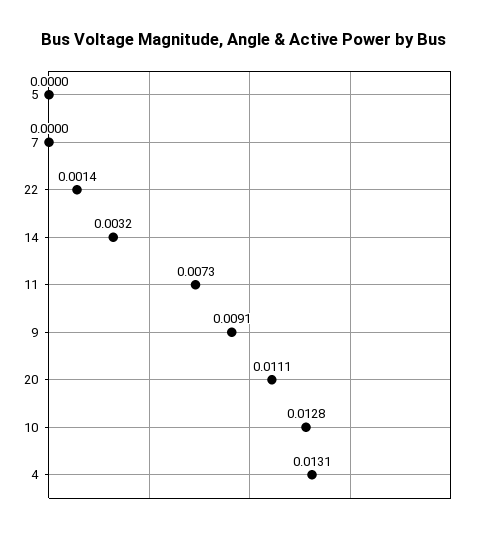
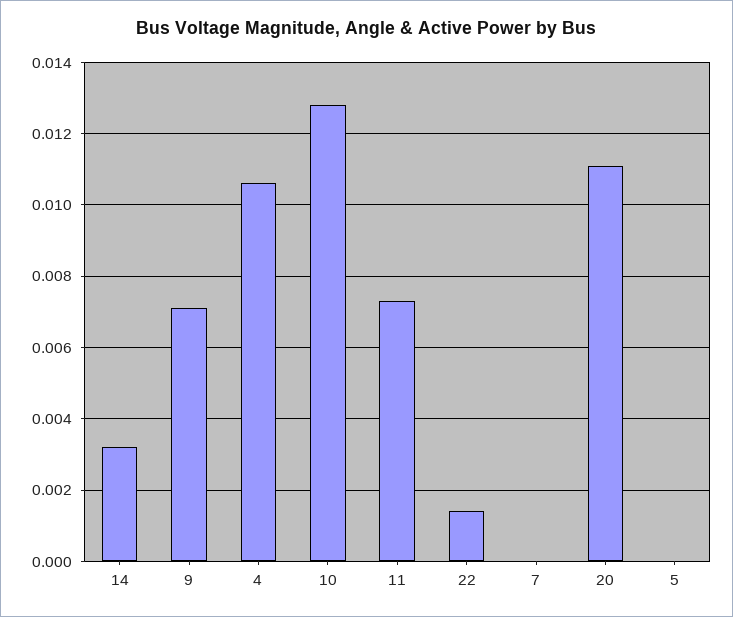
  {
    "5": 0,
    "7": 0,
    "22": 0.0014,
    "14": 0.0032,
    "11": 0.0073,
-   "9": 0.0091,
+   "9": 0.007,
    "20": 0.0111,
    "10": 0.0128,
-   "4": 0.0131
+   "4": 0.0105
  }

